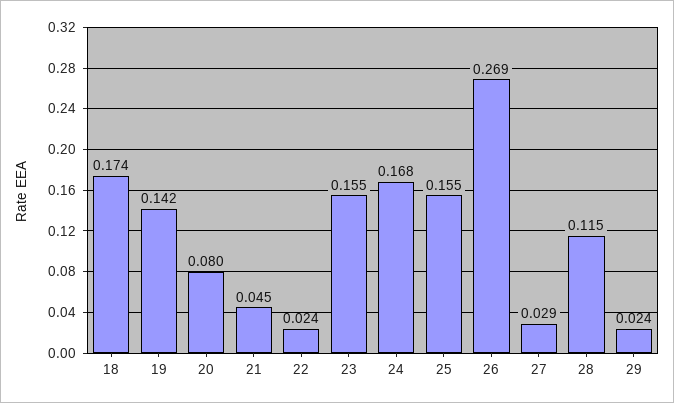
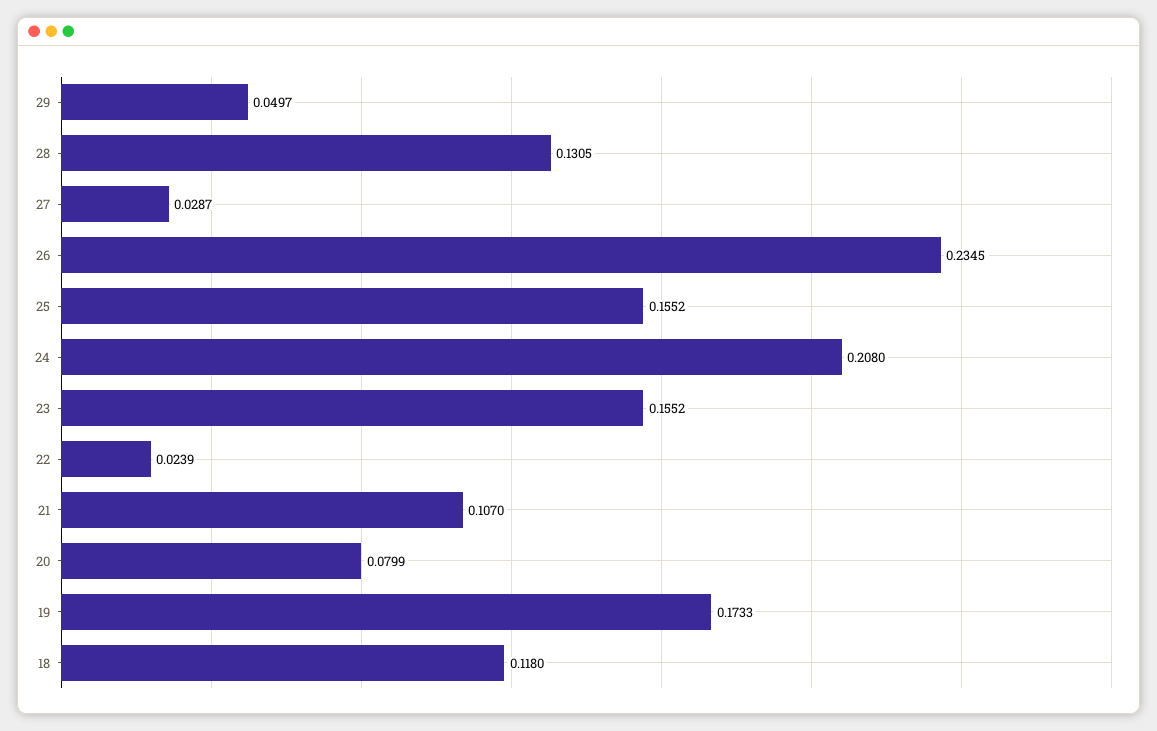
  {
-   "18": 0.174,
+   "18": 0.118,
-   "19": 0.142,
+   "19": 0.1733,
    "20": 0.0799,
-   "21": 0.045,
+   "21": 0.107,
    "22": 0.0239,
    "23": 0.1552,
-   "24": 0.168,
+   "24": 0.208,
    "25": 0.1552,
-   "26": 0.269,
+   "26": 0.2345,
    "27": 0.0287,
-   "28": 0.115,
+   "28": 0.1305,
-   "29": 0.024
+   "29": 0.0497
  }

